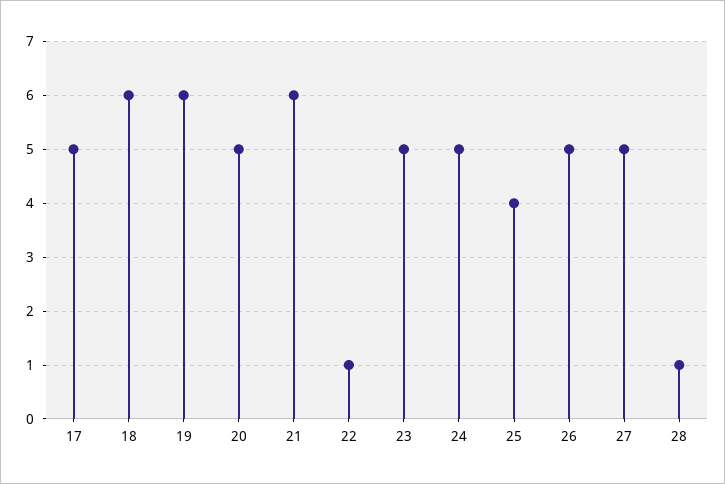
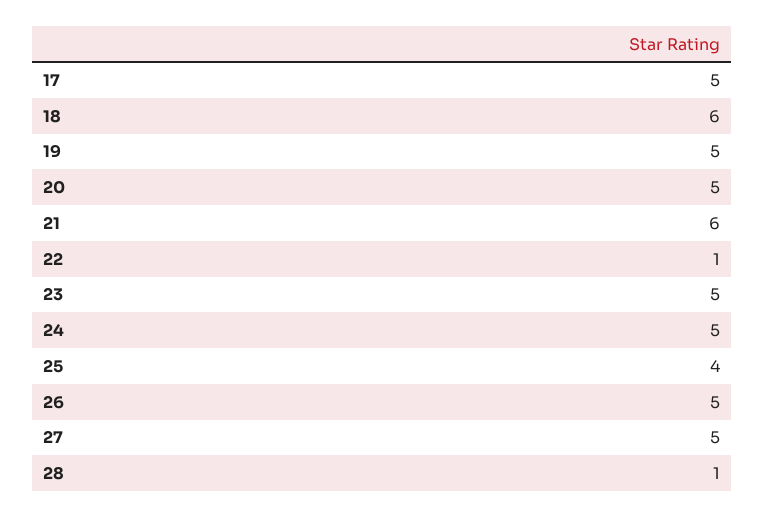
  {
    "17": 5,
    "18": 6,
-   "19": 6,
+   "19": 5,
    "20": 5,
    "21": 6,
    "22": 1,
    "23": 5,
    "24": 5,
    "25": 4,
    "26": 5,
    "27": 5,
    "28": 1
  }

